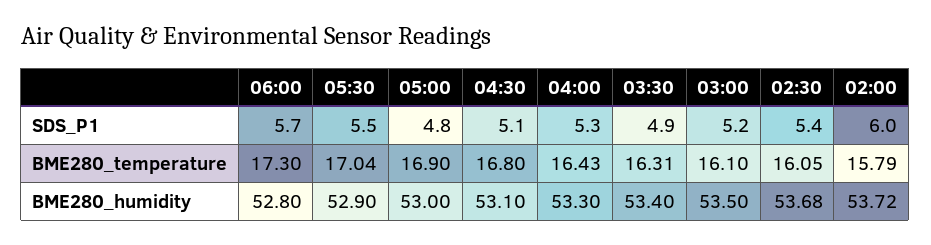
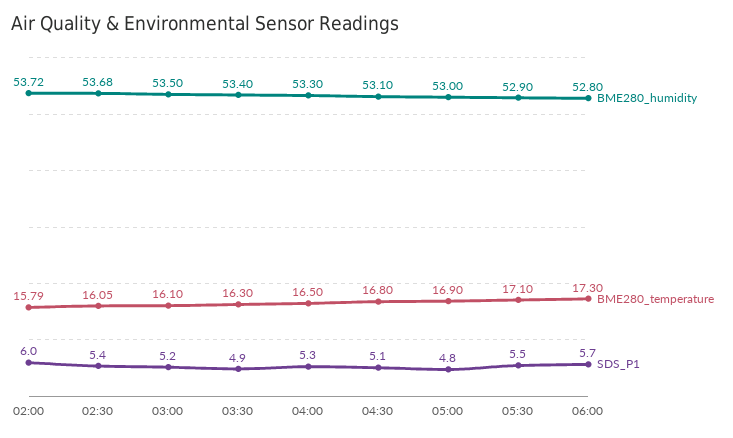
  {
    "SDS_P1": {
      "06:00": 5.7,
      "05:30": 5.5,
      "05:00": 4.8,
      "04:30": 5.1,
      "04:00": 5.3,
      "03:30": 4.9,
      "03:00": 5.2,
      "02:30": 5.4,
      "02:00": 6
    },
    "BME280_temperature": {
      "06:00": 17.3,
-     "05:30": 17.04,
+     "05:30": 17.1,
      "05:00": 16.9,
      "04:30": 16.8,
-     "04:00": 16.43,
+     "04:00": 16.5,
-     "03:30": 16.31,
+     "03:30": 16.3,
      "03:00": 16.1,
      "02:30": 16.05,
      "02:00": 15.79
    },
    "BME280_humidity": {
      "06:00": 52.8,
      "05:30": 52.9,
      "05:00": 53,
      "04:30": 53.1,
      "04:00": 53.3,
      "03:30": 53.4,
      "03:00": 53.5,
      "02:30": 53.68,
      "02:00": 53.72
    }
  }

